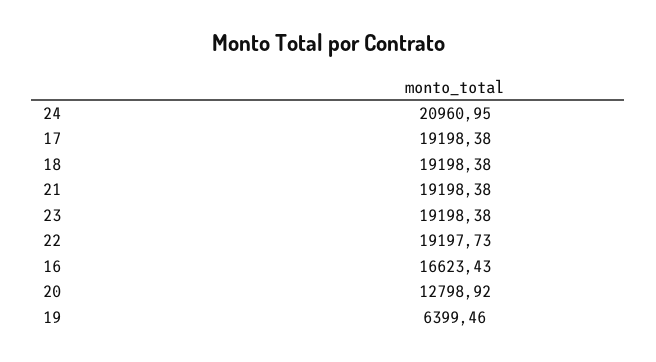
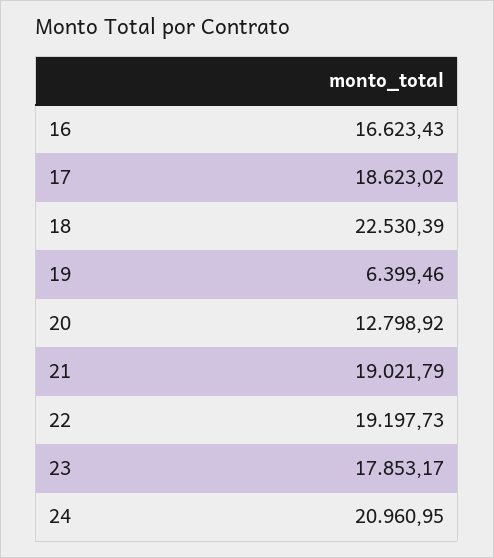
  {
    "24": 20960.95,
-   "17": 19198.38,
+   "17": 18623.02,
-   "18": 19198.38,
+   "18": 22530.39,
-   "21": 19198.38,
+   "21": 19021.79,
-   "23": 19198.38,
+   "23": 17853.17,
    "22": 19197.73,
    "16": 16623.43,
    "20": 12798.92,
    "19": 6399.46
  }

